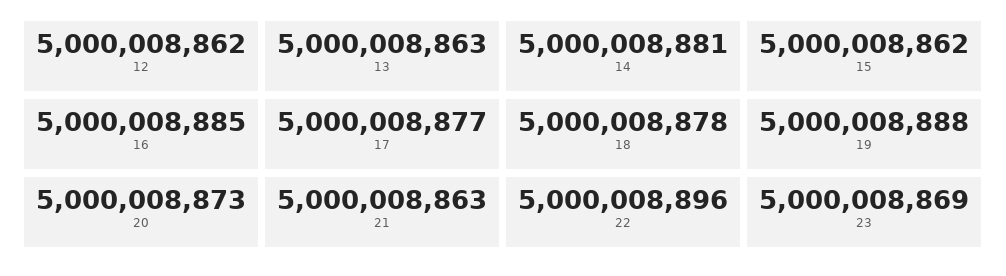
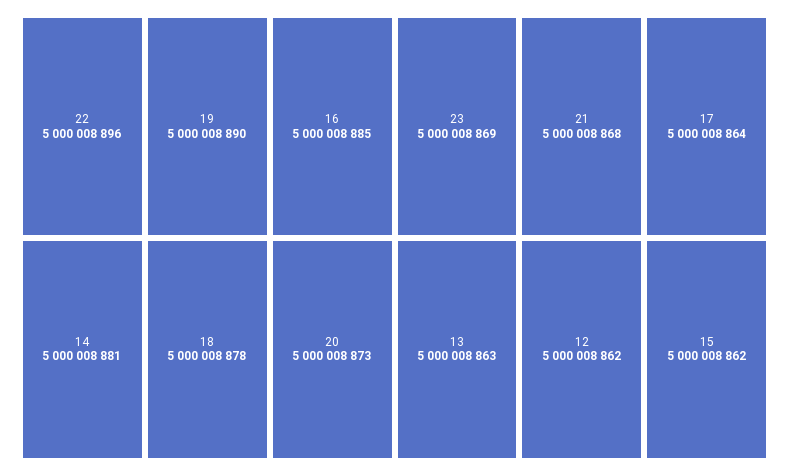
  {
    "12": 5000008862,
    "13": 5000008863,
    "14": 5000008881,
    "15": 5000008862,
    "16": 5000008885,
-   "17": 5000008877,
+   "17": 5000008864,
    "18": 5000008878,
-   "19": 5000008888,
+   "19": 5000008890,
    "20": 5000008873,
-   "21": 5000008863,
+   "21": 5000008868,
    "22": 5000008896,
    "23": 5000008869
  }

